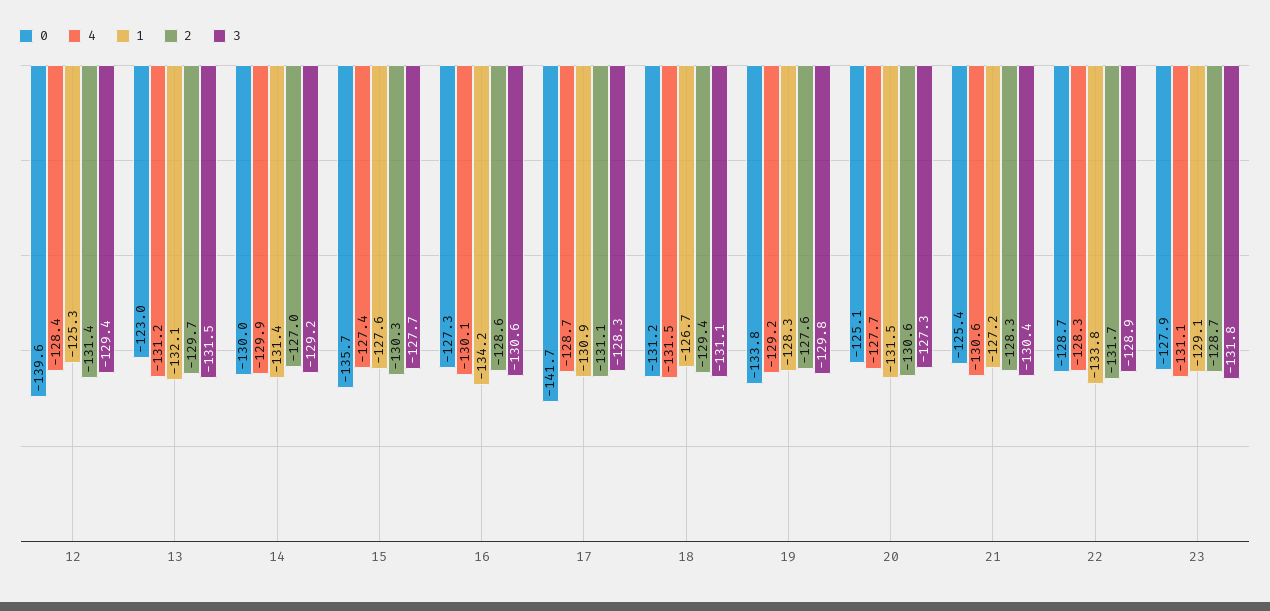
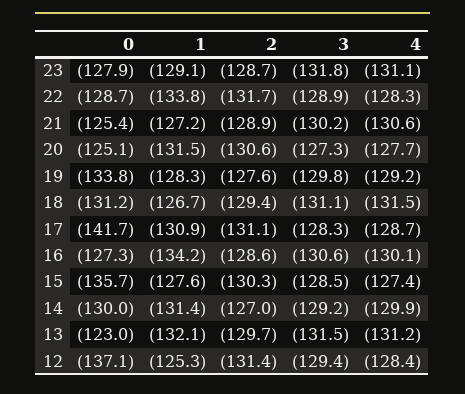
  {
    "0": {
-     "12": -139.6,
+     "12": -137.1,
      "13": -123,
      "14": -130,
      "15": -135.7,
      "16": -127.3,
      "17": -141.7,
      "18": -131.2,
      "19": -133.8,
      "20": -125.1,
      "21": -125.4,
      "22": -128.7,
      "23": -127.9
    },
    "4": {
      "12": -128.4,
      "13": -131.2,
      "14": -129.9,
      "15": -127.4,
      "16": -130.1,
      "17": -128.7,
      "18": -131.5,
      "19": -129.2,
      "20": -127.7,
      "21": -130.6,
      "22": -128.3,
      "23": -131.1
    },
    "1": {
      "12": -125.3,
      "13": -132.1,
      "14": -131.4,
      "15": -127.6,
      "16": -134.2,
      "17": -130.9,
      "18": -126.7,
      "19": -128.3,
      "20": -131.5,
      "21": -127.2,
      "22": -133.8,
      "23": -129.1
    },
    "2": {
      "12": -131.4,
      "13": -129.7,
      "14": -127,
      "15": -130.3,
      "16": -128.6,
      "17": -131.1,
      "18": -129.4,
      "19": -127.6,
      "20": -130.6,
-     "21": -128.3,
+     "21": -128.9,
      "22": -131.7,
      "23": -128.7
    },
    "3": {
      "12": -129.4,
      "13": -131.5,
      "14": -129.2,
-     "15": -127.7,
+     "15": -128.5,
      "16": -130.6,
      "17": -128.3,
      "18": -131.1,
      "19": -129.8,
      "20": -127.3,
-     "21": -130.4,
+     "21": -130.2,
      "22": -128.9,
      "23": -131.8
    }
  }

